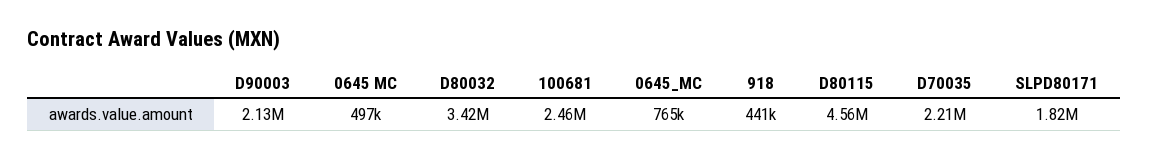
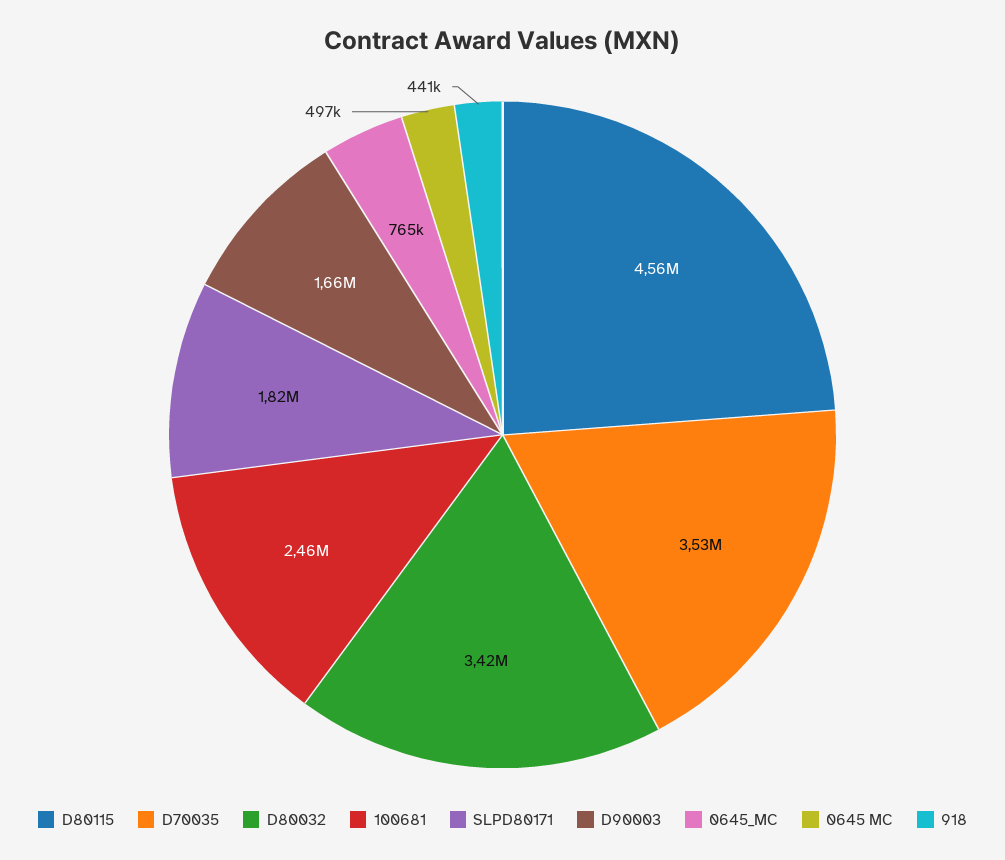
  {
-   "D90003": 2130000,
+   "D90003": 1660000,
    "0645 MC": 497000,
    "D80032": 3420000,
    "100681": 2460000,
    "0645_MC": 765000,
    "918": 441000,
    "D80115": 4560000,
-   "D70035": 2210000,
+   "D70035": 3530000,
    "SLPD80171": 1820000
  }

